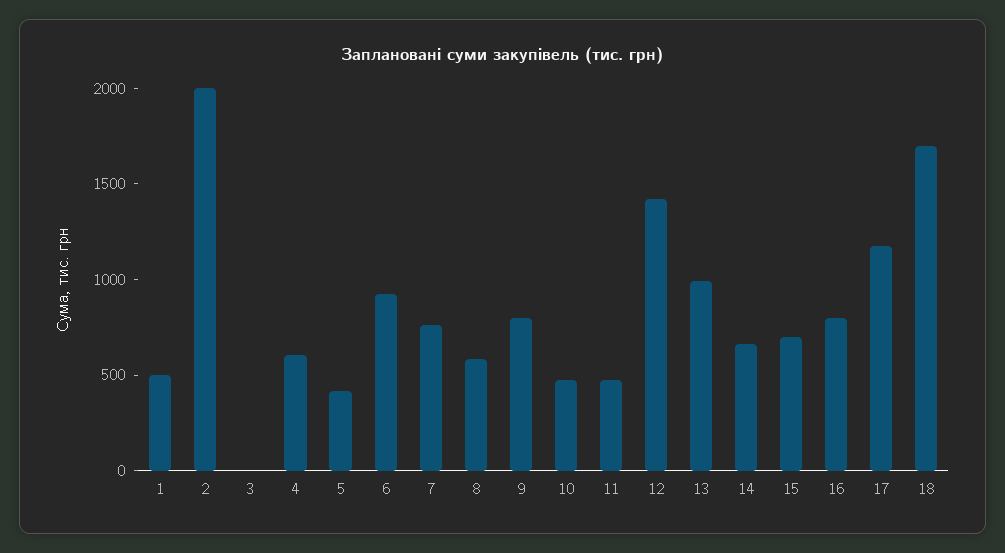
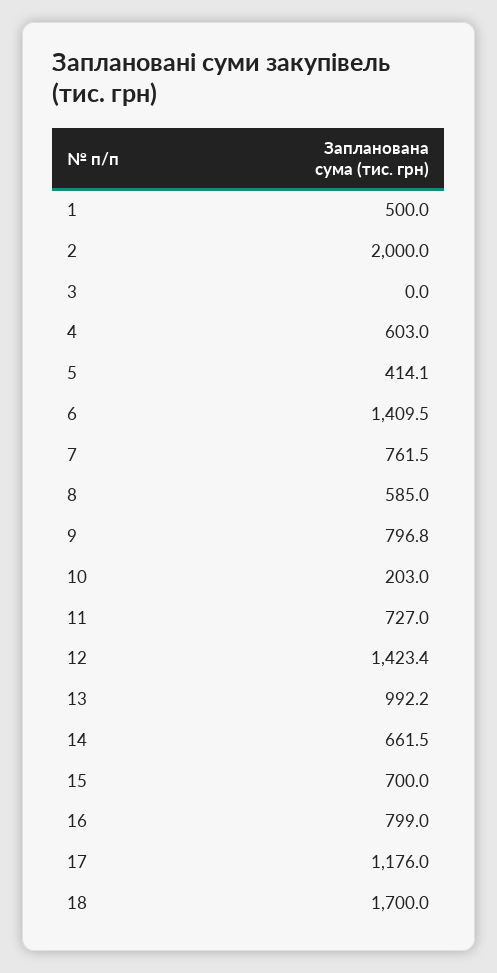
  {
    "1": 500,
    "2": 2000,
    "3": 0,
    "4": 603,
    "5": 414.1,
-   "6": 900,
+   "6": 1409.5,
    "7": 761.5,
    "8": 585,
    "9": 796.8,
-   "10": 500,
+   "10": 203,
-   "11": 500,
+   "11": 727,
    "12": 1423.4,
    "13": 992.2,
    "14": 661.5,
    "15": 700,
    "16": 799,
    "17": 1176,
    "18": 1700
  }

